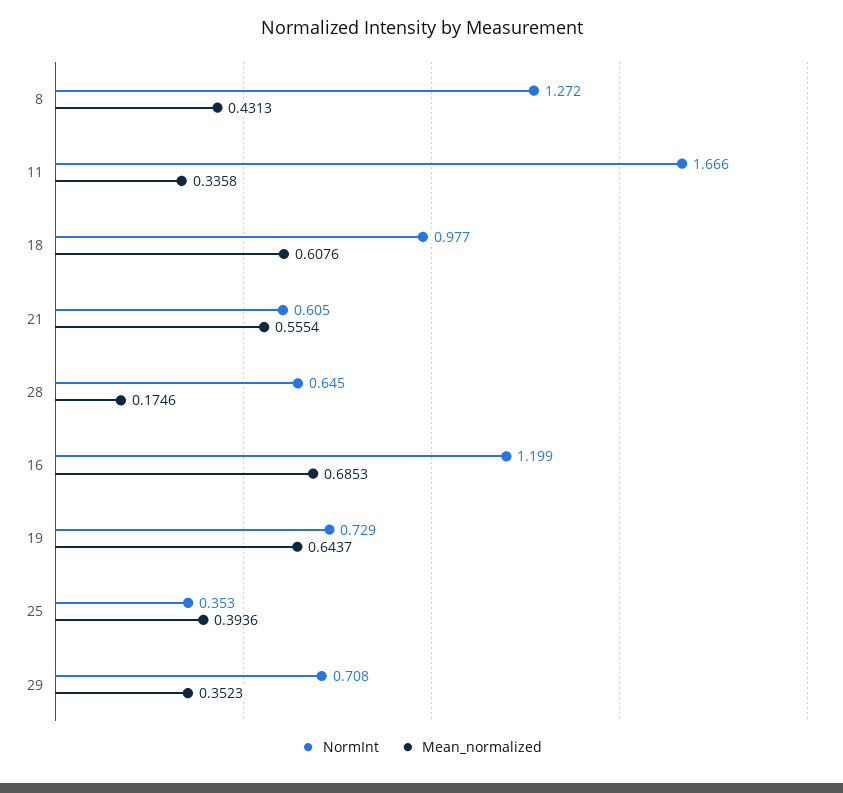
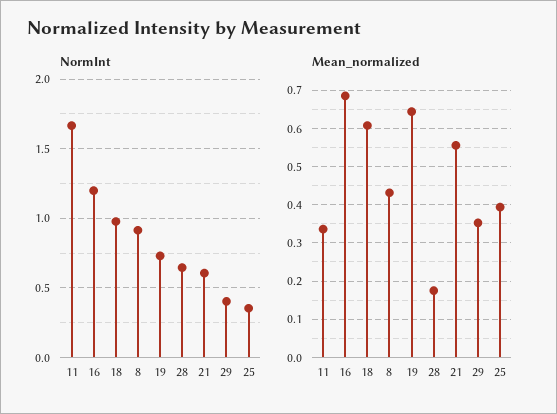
  {
    "NormInt": {
-     "8": 1.272,
+     "8": 0.9,
      "11": 1.666,
      "18": 0.977,
      "21": 0.605,
      "28": 0.645,
      "16": 1.199,
      "19": 0.729,
      "25": 0.353,
-     "29": 0.708
+     "29": 0.4
    },
    "Mean_normalized": {
      "8": 0.4313,
      "11": 0.3358,
      "18": 0.6076,
      "21": 0.5554,
      "28": 0.1746,
      "16": 0.6853,
      "19": 0.6437,
      "25": 0.3936,
      "29": 0.3523
    }
  }

